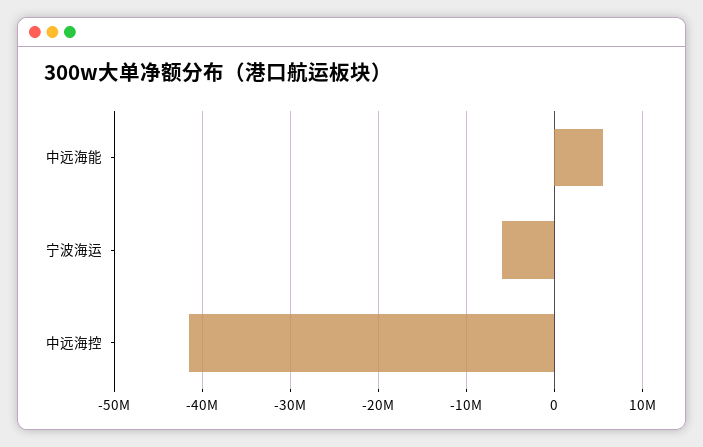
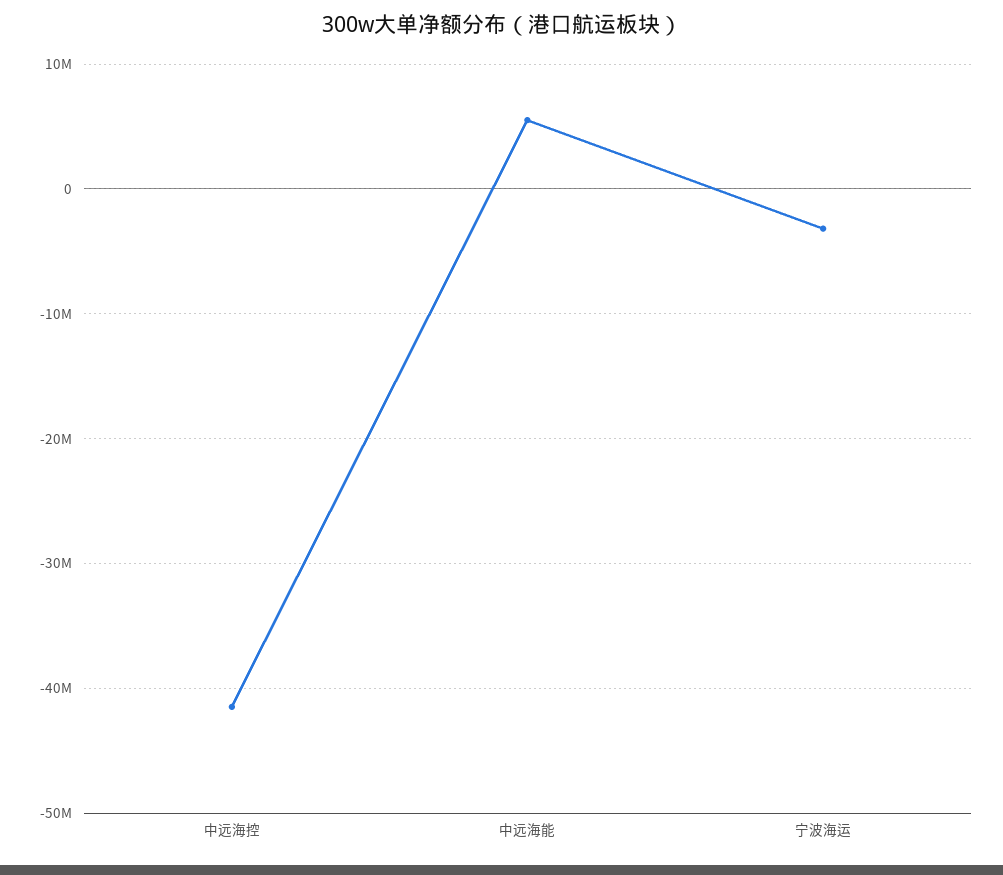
  {
    "中远海能": 6000000,
-   "宁波海运": -6000000,
+   "宁波海运": -3000000,
    "中远海控": -41000000
  }

